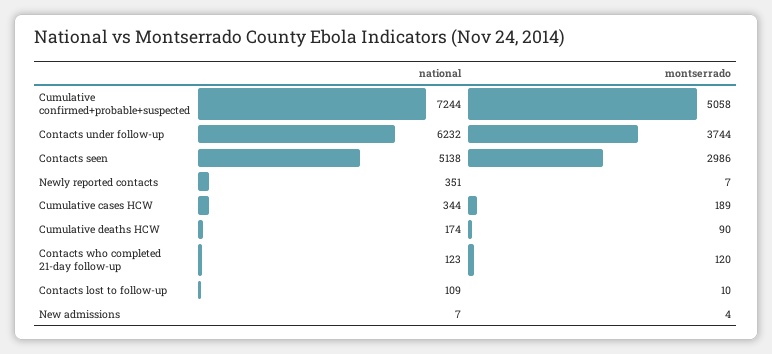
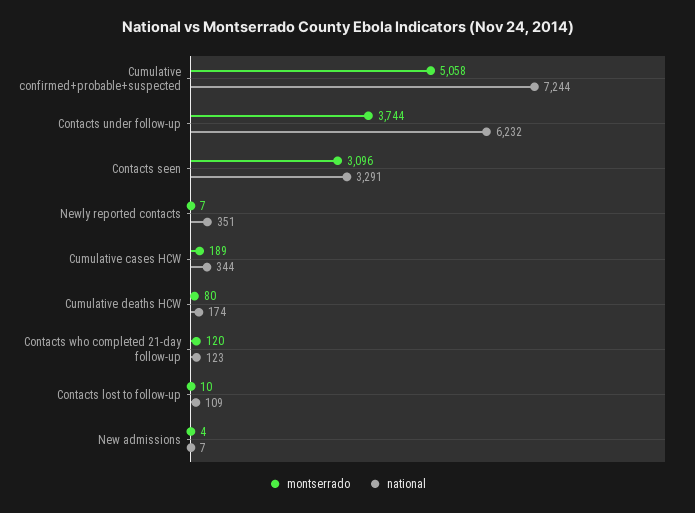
  {
    "national": {
      "Cumulative confirmed+probable+suspected": 7244,
      "Contacts under follow-up": 6232,
-     "Contacts seen": 5138,
+     "Contacts seen": 3291,
      "Newly reported contacts": 351,
      "Cumulative cases HCW": 344,
      "Cumulative deaths HCW": 174,
      "Contacts who completed 21-day follow-up": 123,
      "Contacts lost to follow-up": 109,
      "New admissions": 7
    },
    "montserrado": {
      "Cumulative confirmed+probable+suspected": 5058,
      "Contacts under follow-up": 3744,
-     "Contacts seen": 2986,
+     "Contacts seen": 3096,
      "Newly reported contacts": 7,
      "Cumulative cases HCW": 189,
-     "Cumulative deaths HCW": 90,
+     "Cumulative deaths HCW": 80,
      "Contacts who completed 21-day follow-up": 120,
      "Contacts lost to follow-up": 10,
      "New admissions": 4
    }
  }

